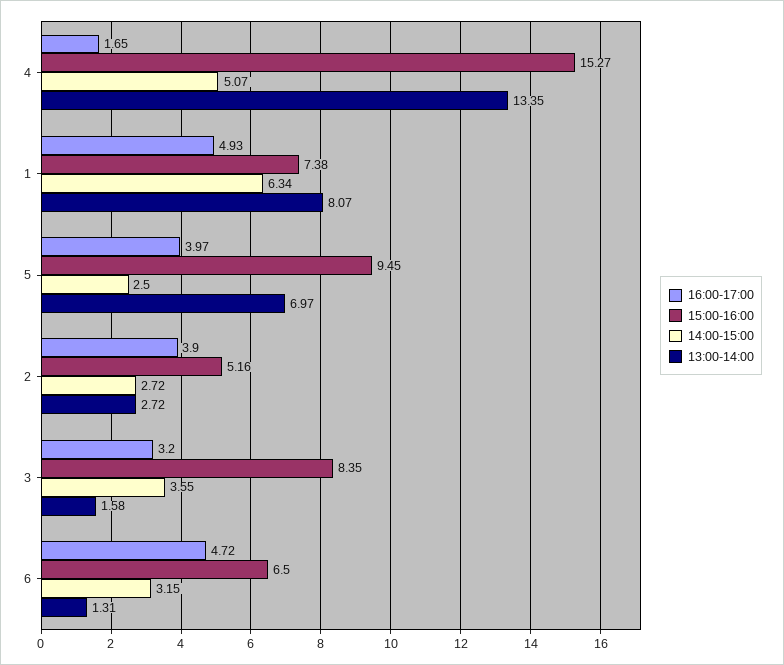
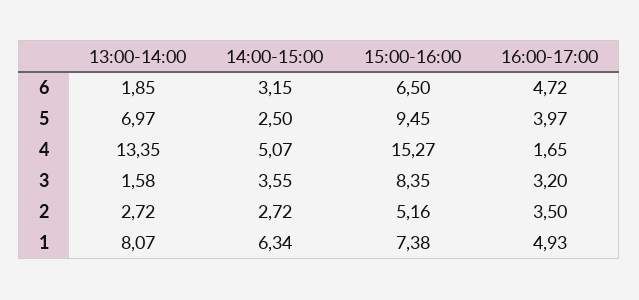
  {
    "16:00-17:00": {
      "4": 1.65,
      "1": 4.93,
      "5": 3.97,
-     "2": 3.9,
+     "2": 3.5,
      "3": 3.2,
      "6": 4.72
    },
    "15:00-16:00": {
      "4": 15.27,
      "1": 7.38,
      "5": 9.45,
      "2": 5.16,
      "3": 8.35,
      "6": 6.5
    },
    "14:00-15:00": {
      "4": 5.07,
      "1": 6.34,
      "5": 2.5,
      "2": 2.72,
      "3": 3.55,
      "6": 3.15
    },
    "13:00-14:00": {
      "4": 13.35,
      "1": 8.07,
      "5": 6.97,
      "2": 2.72,
      "3": 1.58,
-     "6": 1.31
+     "6": 1.85
    }
  }

